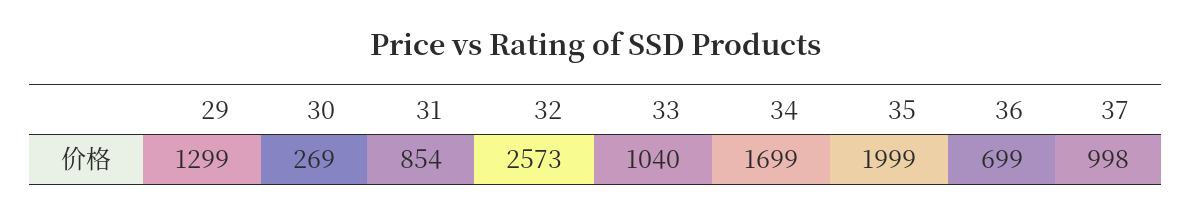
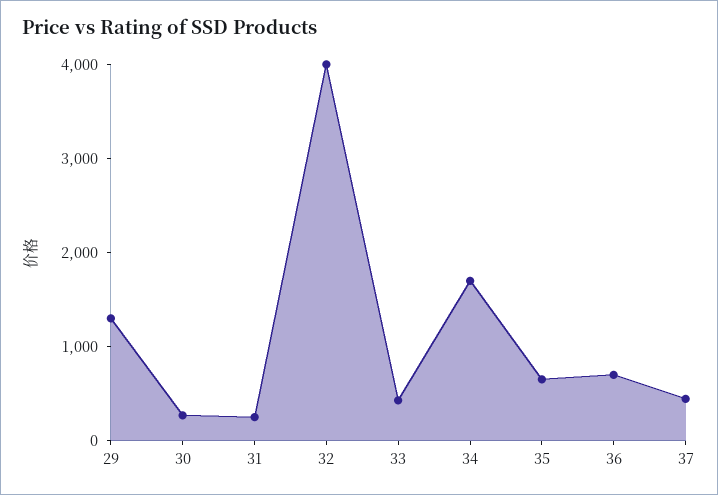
  {
    "29": 1299,
    "30": 269,
-   "31": 854,
+   "31": 200,
-   "32": 2573,
+   "32": 4000,
-   "33": 1040,
+   "33": 400,
    "34": 1699,
-   "35": 1999,
+   "35": 600,
    "36": 699,
-   "37": 998
+   "37": 400
  }

